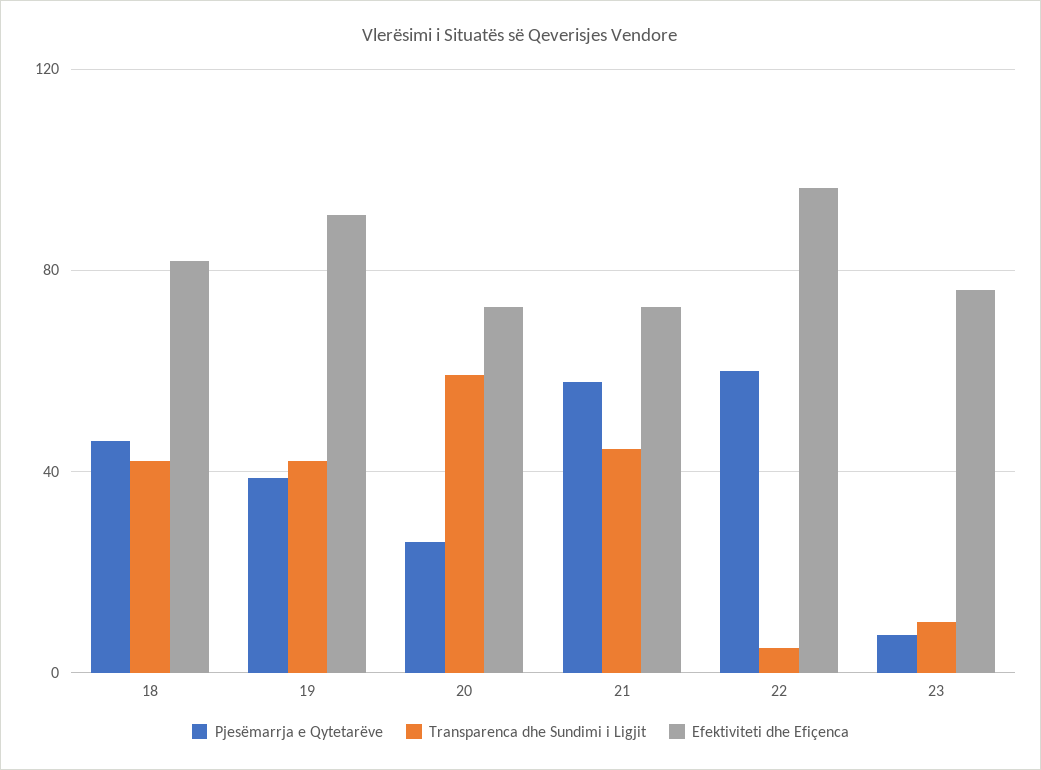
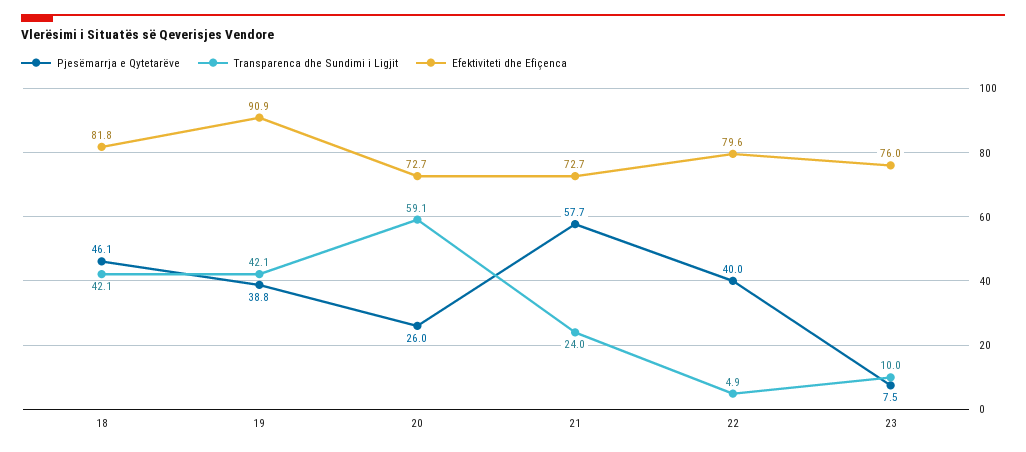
  {
    "Pjesëmarrja e Qytetarëve": {
      "18": 46.1,
      "19": 38.8,
      "20": 26,
      "21": 57.7,
-     "22": 60,
+     "22": 40,
      "23": 7.5
    },
    "Transparenca dhe Sundimi i Ligjit": {
      "18": 42.1,
      "19": 42.1,
      "20": 59.1,
-     "21": 45,
+     "21": 24,
      "22": 4.9,
      "23": 10
    },
    "Efektiviteti dhe Efiçenca": {
      "18": 81.8,
      "19": 90.9,
      "20": 72.7,
      "21": 72.7,
-     "22": 95,
+     "22": 79.6,
      "23": 76
    }
  }

